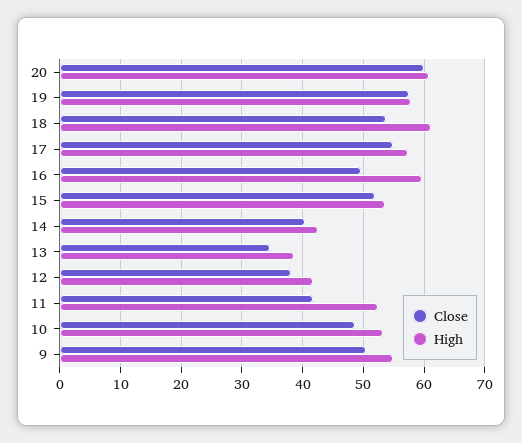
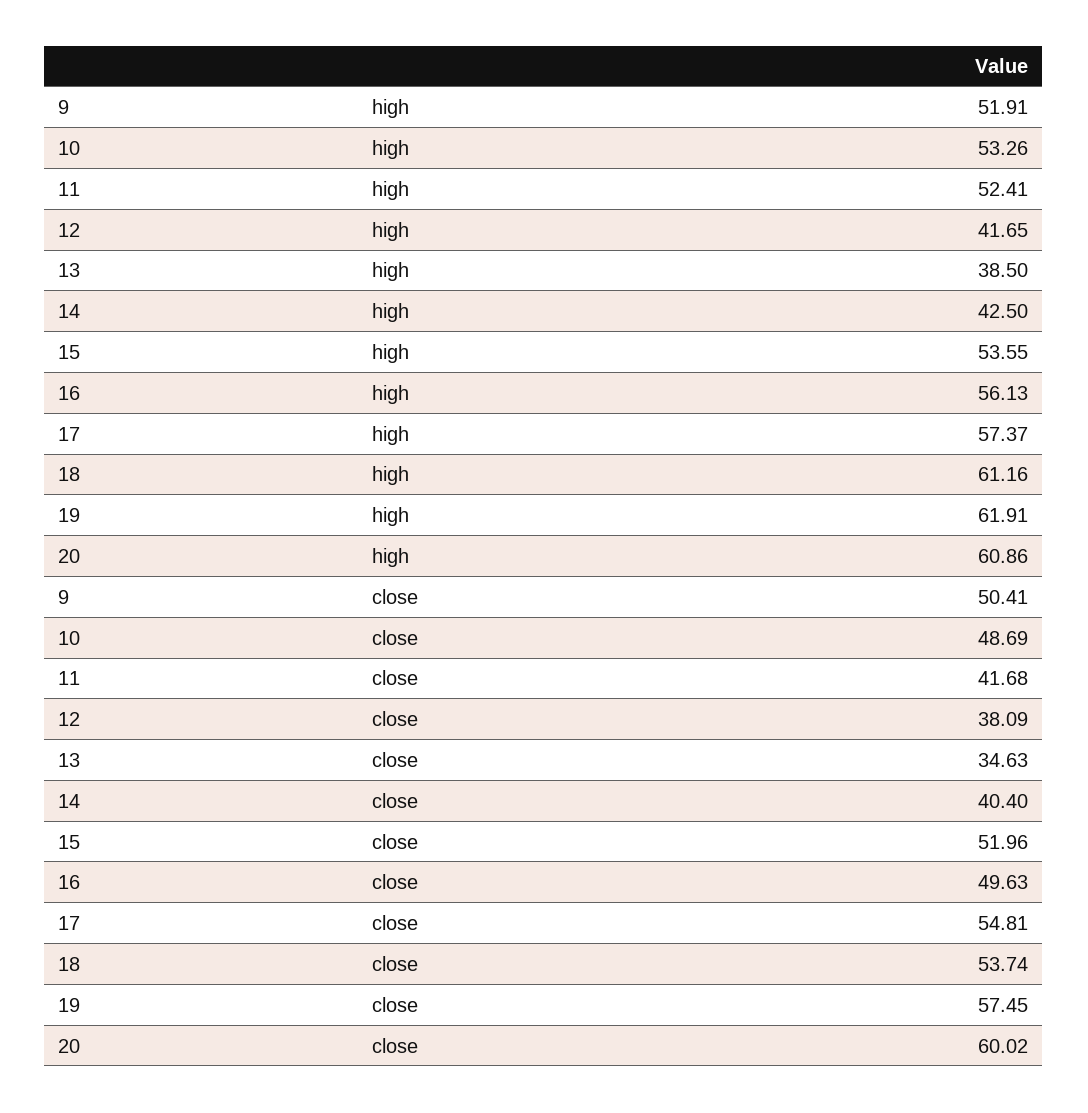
  {
    "Close": {
      "20": 60.02,
      "19": 57.45,
      "18": 53.74,
      "17": 54.81,
      "16": 49.63,
      "15": 51.96,
      "14": 40.4,
      "13": 34.63,
      "12": 38.09,
      "11": 41.68,
      "10": 48.69,
      "9": 50.41
    },
    "High": {
      "20": 60.86,
-     "19": 58,
+     "19": 61.91,
      "18": 61.16,
      "17": 57.37,
-     "16": 60,
+     "16": 56.13,
      "15": 53.55,
      "14": 42.5,
      "13": 38.5,
      "12": 41.65,
      "11": 52.41,
      "10": 53.26,
-     "9": 55
+     "9": 51.91
    }
  }

